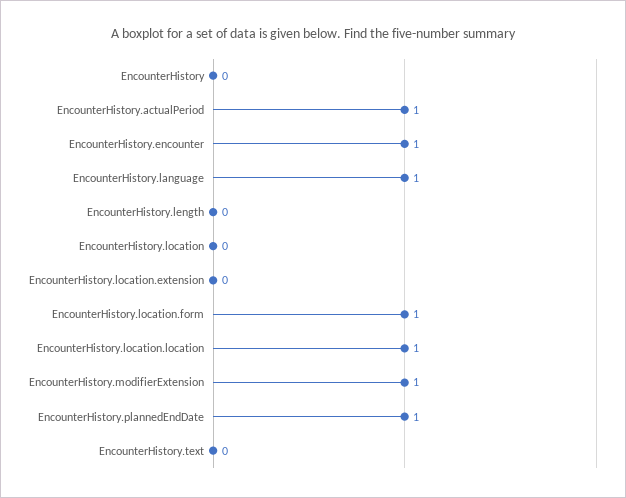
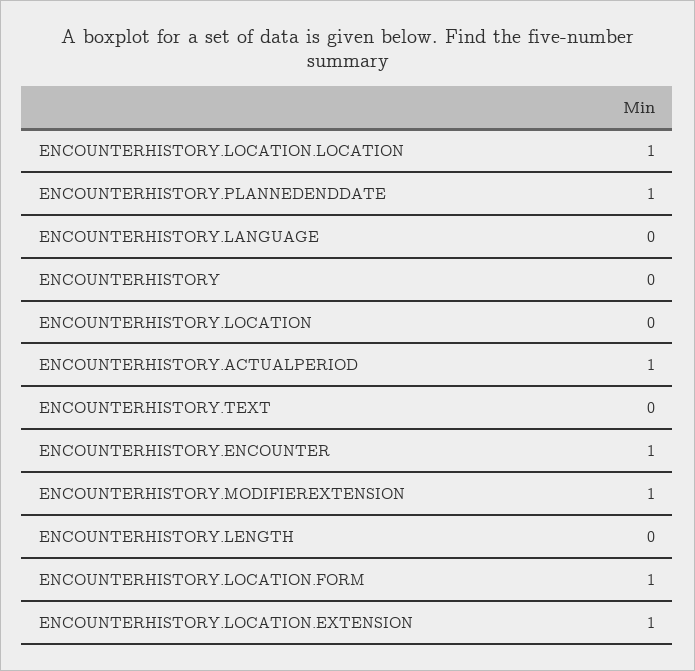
  {
    "EncounterHistory": 0,
    "EncounterHistory.actualPeriod": 1,
    "EncounterHistory.encounter": 1,
-   "EncounterHistory.language": 1,
+   "EncounterHistory.language": 0,
    "EncounterHistory.length": 0,
    "EncounterHistory.location": 0,
-   "EncounterHistory.location.extension": 0,
+   "EncounterHistory.location.extension": 1,
    "EncounterHistory.location.form": 1,
    "EncounterHistory.location.location": 1,
    "EncounterHistory.modifierExtension": 1,
    "EncounterHistory.plannedEndDate": 1,
    "EncounterHistory.text": 0
  }

